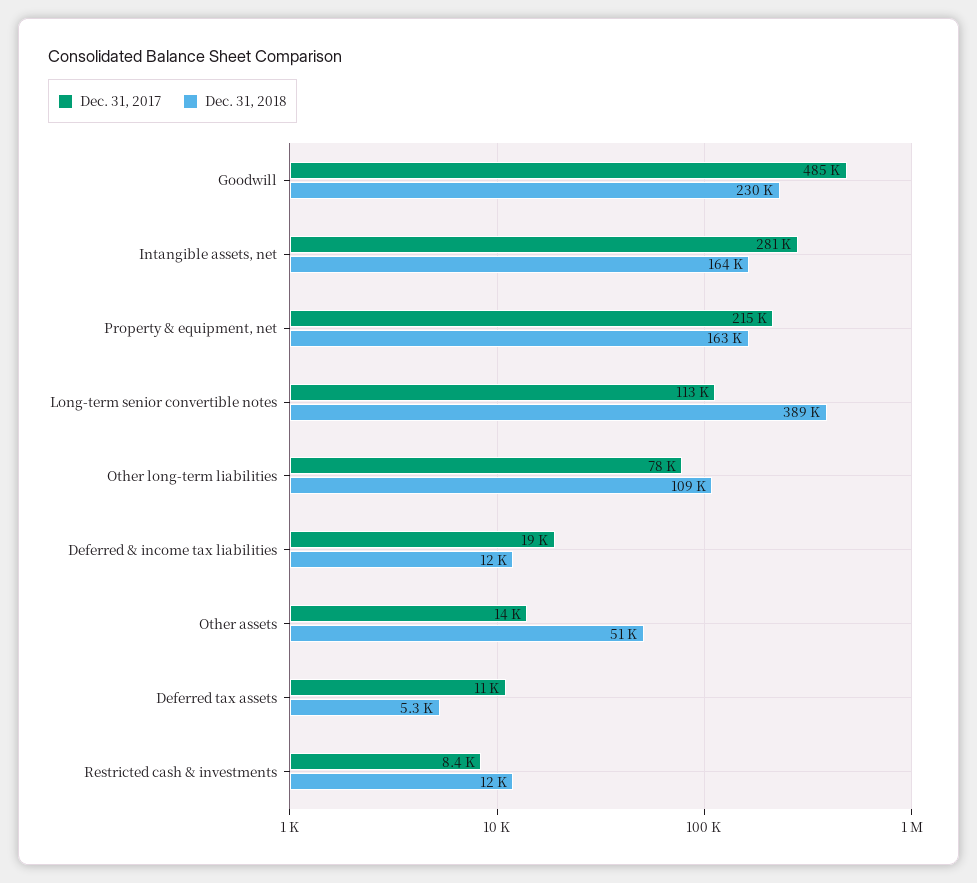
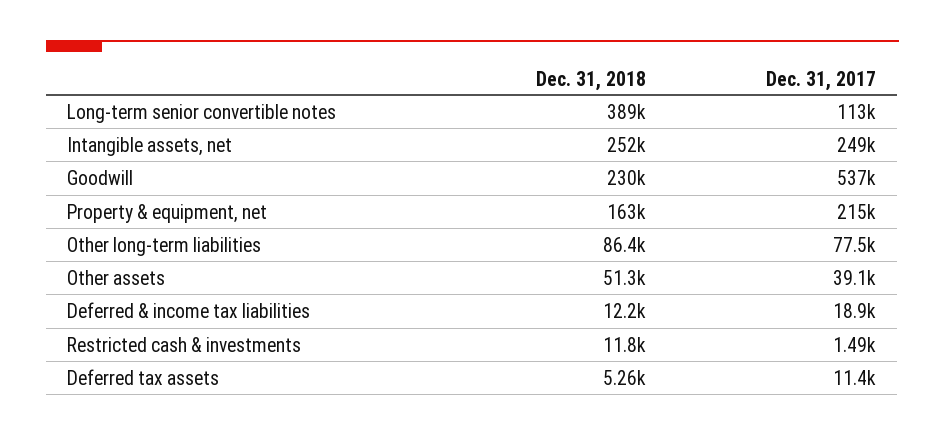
  {
    "Dec. 31, 2017": {
-     "Goodwill": 485000,
+     "Goodwill": 537000,
-     "Intangible assets, net": 281000,
+     "Intangible assets, net": 249000,
      "Property & equipment, net": 215000,
      "Long-term senior convertible notes": 113000,
      "Other long-term liabilities": 77500,
      "Deferred & income tax liabilities": 18900,
-     "Other assets": 14000,
+     "Other assets": 39100,
      "Deferred tax assets": 11400,
-     "Restricted cash & investments": 8400
+     "Restricted cash & investments": 1490
    },
    "Dec. 31, 2018": {
      "Goodwill": 230000,
-     "Intangible assets, net": 164000,
+     "Intangible assets, net": 252000,
      "Property & equipment, net": 163000,
      "Long-term senior convertible notes": 389000,
-     "Other long-term liabilities": 109000,
+     "Other long-term liabilities": 86400,
      "Deferred & income tax liabilities": 12200,
      "Other assets": 51300,
      "Deferred tax assets": 5260,
      "Restricted cash & investments": 11800
    }
  }

